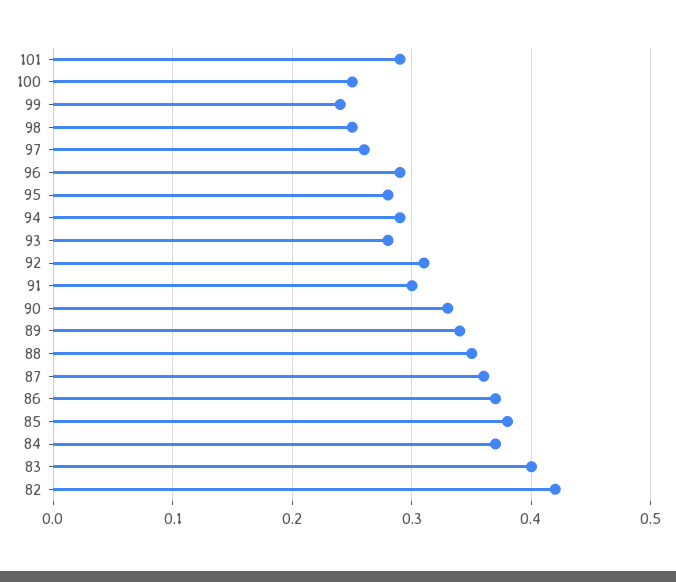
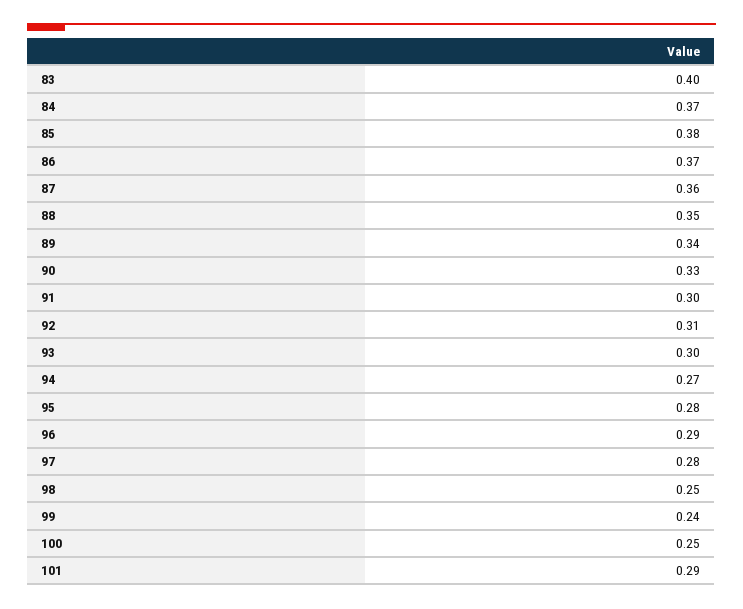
  {
    "101": 0.29,
    "100": 0.25,
    "99": 0.24,
    "98": 0.25,
-   "97": 0.26,
+   "97": 0.28,
    "96": 0.29,
    "95": 0.28,
-   "94": 0.29,
+   "94": 0.27,
-   "93": 0.28,
+   "93": 0.3,
    "92": 0.31,
    "91": 0.3,
    "90": 0.33,
    "89": 0.34,
    "88": 0.35,
    "87": 0.36,
    "86": 0.37,
    "85": 0.38,
    "84": 0.37,
-   "83": 0.4,
+   "83": 0.4
-   "82": 0.42
  }

